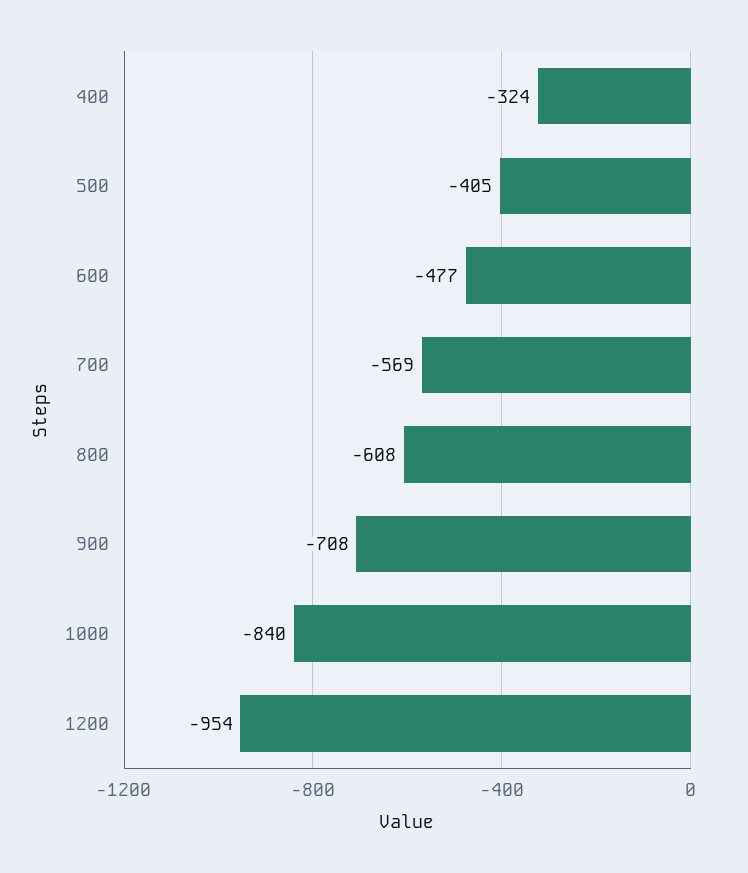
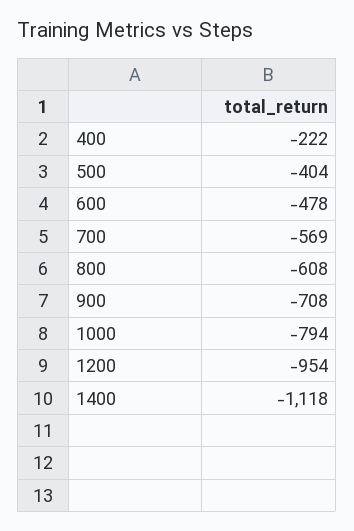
  {
-   "400": -324,
+   "400": -222,
-   "500": -405,
+   "500": -404,
-   "600": -477,
+   "600": -478,
    "700": -569,
    "800": -608,
    "900": -708,
-   "1000": -840,
+   "1000": -794,
-   "1200": -954
+   "1200": -954,
+   "1400": -1118
  }

